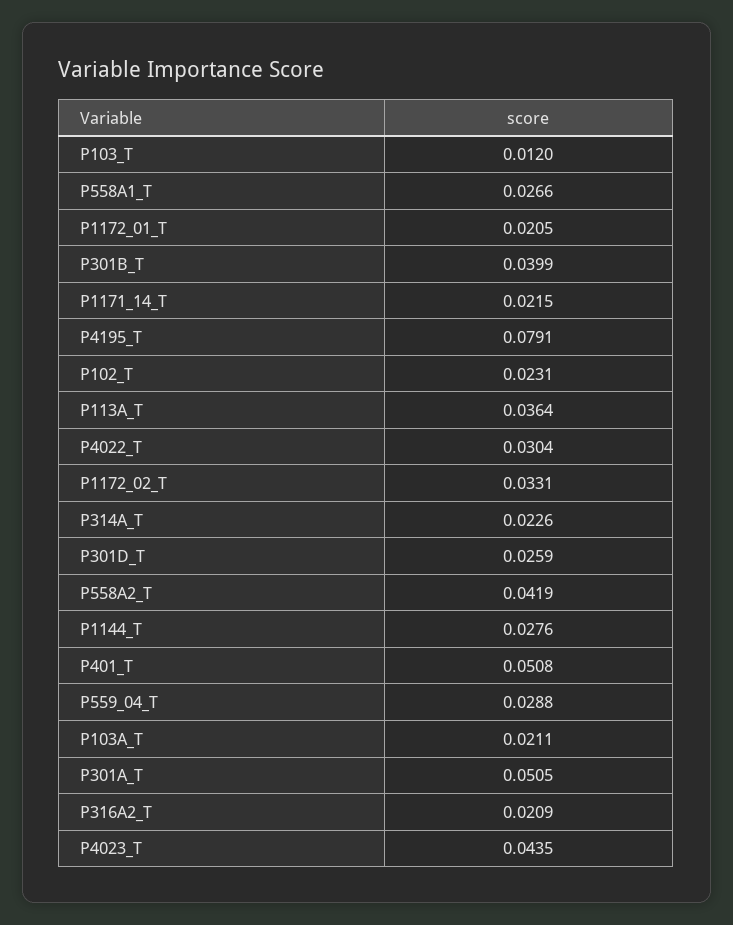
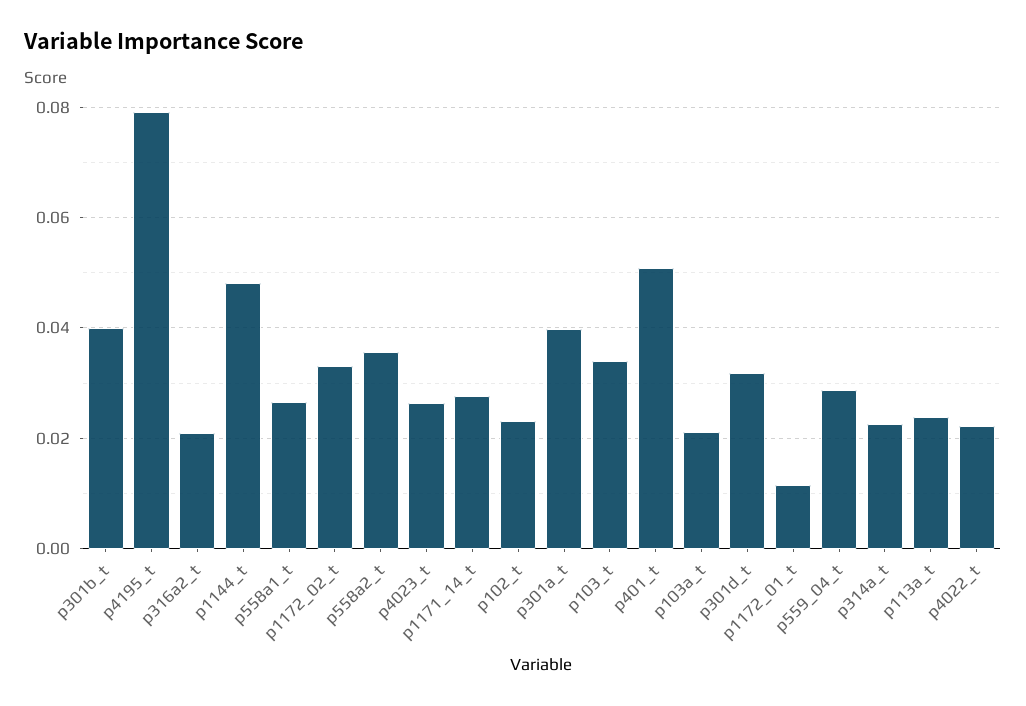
  {
-   "P103_T": 0.012,
+   "P103_T": 0.034,
    "P558A1_T": 0.0266,
-   "P1172_01_T": 0.0205,
+   "P1172_01_T": 0.012,
    "P301B_T": 0.0399,
-   "P1171_14_T": 0.0215,
+   "P1171_14_T": 0.028,
    "P4195_T": 0.0791,
    "P102_T": 0.0231,
-   "P113A_T": 0.0364,
+   "P113A_T": 0.024,
-   "P4022_T": 0.0304,
+   "P4022_T": 0.022,
    "P1172_02_T": 0.0331,
    "P314A_T": 0.0226,
-   "P301D_T": 0.0259,
+   "P301D_T": 0.032,
-   "P558A2_T": 0.0419,
+   "P558A2_T": 0.036,
-   "P1144_T": 0.0276,
+   "P1144_T": 0.048,
    "P401_T": 0.0508,
    "P559_04_T": 0.0288,
    "P103A_T": 0.0211,
-   "P301A_T": 0.0505,
+   "P301A_T": 0.04,
    "P316A2_T": 0.0209,
-   "P4023_T": 0.0435
+   "P4023_T": 0.026
  }

